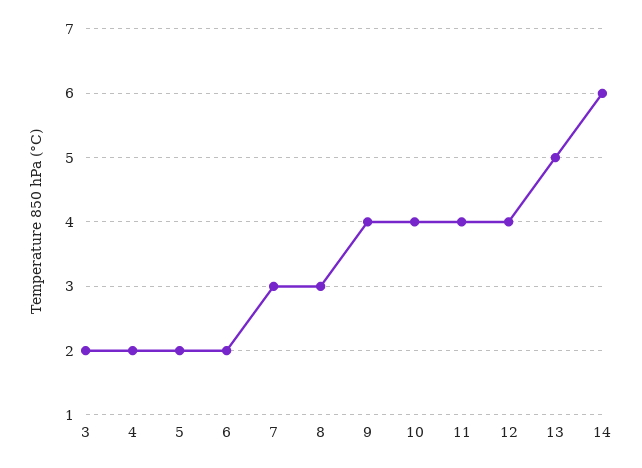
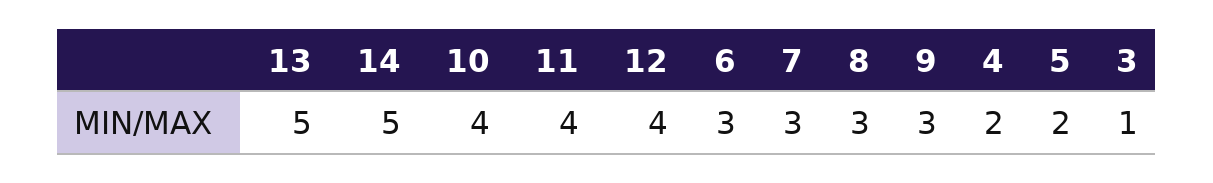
  {
-   "3": 2,
+   "3": 1,
    "4": 2,
    "5": 2,
-   "6": 2,
+   "6": 3,
    "7": 3,
    "8": 3,
-   "9": 4,
+   "9": 3,
    "10": 4,
    "11": 4,
    "12": 4,
    "13": 5,
-   "14": 6
+   "14": 5
  }

